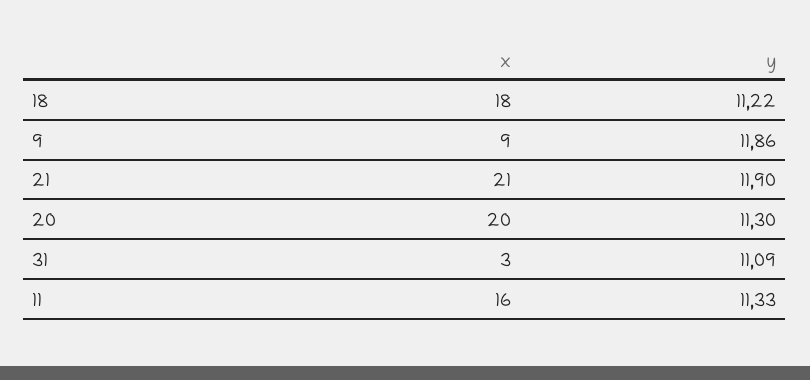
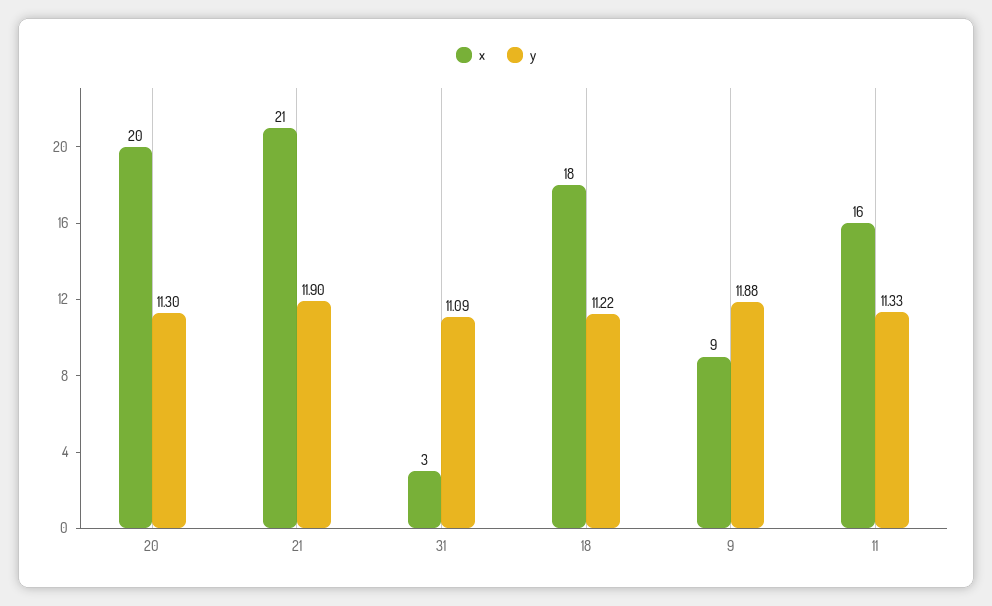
  {
    "x": {
      "18": 18,
      "9": 9,
      "21": 21,
      "20": 20,
      "31": 3,
      "11": 16
    },
    "y": {
      "18": 11.22,
-     "9": 11.86,
+     "9": 11.88,
      "21": 11.9,
      "20": 11.3,
      "31": 11.09,
      "11": 11.33
    }
  }

